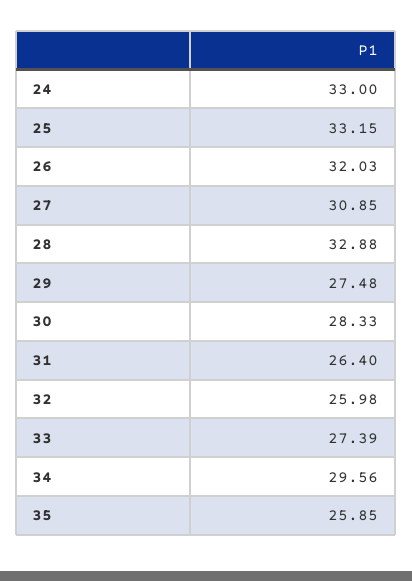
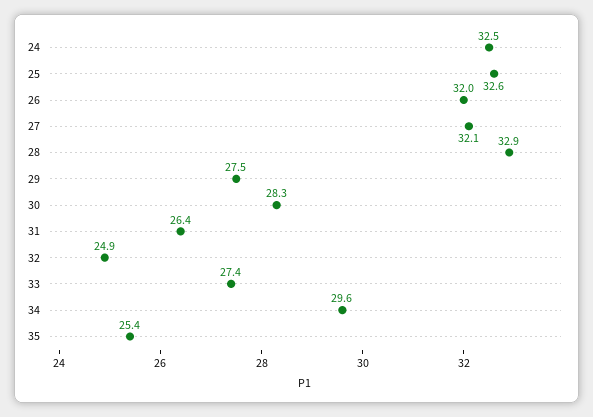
  {
-   "24": 33,
+   "24": 32.5,
-   "25": 33.15,
+   "25": 32.6,
    "26": 32.03,
-   "27": 30.85,
+   "27": 32.1,
    "28": 32.88,
    "29": 27.48,
    "30": 28.33,
    "31": 26.4,
-   "32": 25.98,
+   "32": 24.9,
    "33": 27.39,
    "34": 29.56,
-   "35": 25.85
+   "35": 25.4
  }

